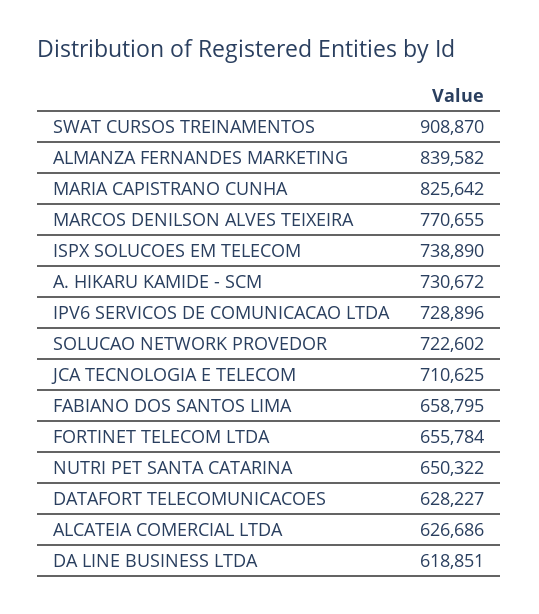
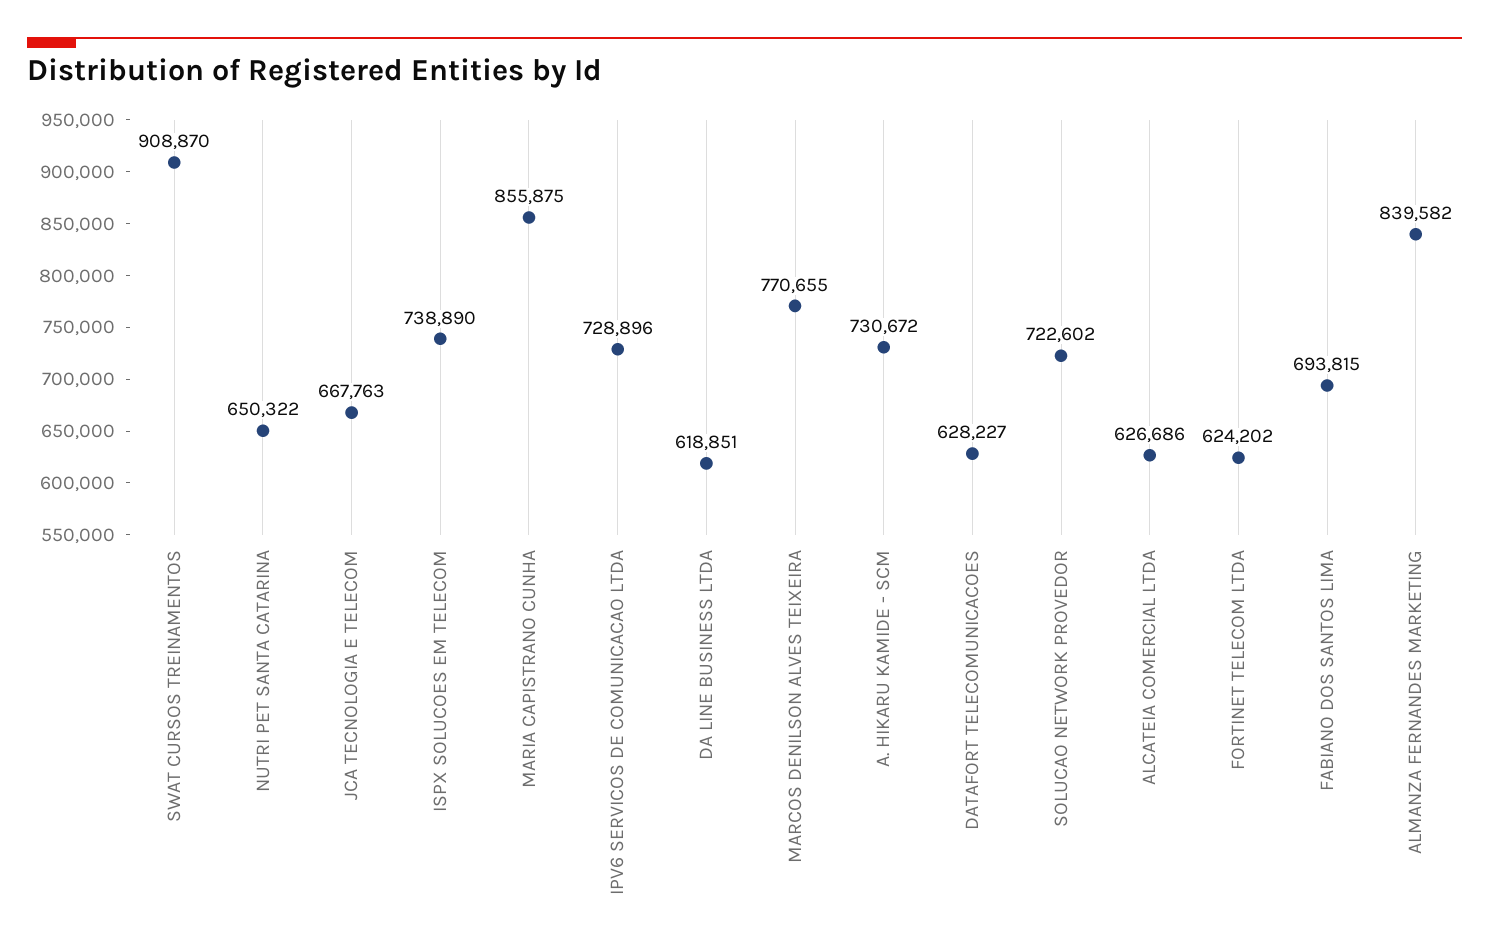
  {
    "SWAT CURSOS TREINAMENTOS": 908870,
    "ALMANZA FERNANDES MARKETING": 839582,
-   "MARIA CAPISTRANO CUNHA": 825642,
+   "MARIA CAPISTRANO CUNHA": 855875,
    "MARCOS DENILSON ALVES TEIXEIRA": 770655,
    "ISPX SOLUCOES EM TELECOM": 738890,
    "A. HIKARU KAMIDE - SCM": 730672,
    "IPV6 SERVICOS DE COMUNICACAO LTDA": 728896,
    "SOLUCAO NETWORK PROVEDOR": 722602,
-   "JCA TECNOLOGIA E TELECOM": 710625,
+   "JCA TECNOLOGIA E TELECOM": 667763,
-   "FABIANO DOS SANTOS LIMA": 658795,
+   "FABIANO DOS SANTOS LIMA": 693815,
-   "FORTINET TELECOM LTDA": 655784,
+   "FORTINET TELECOM LTDA": 624202,
    "NUTRI PET SANTA CATARINA": 650322,
    "DATAFORT TELECOMUNICACOES": 628227,
    "ALCATEIA COMERCIAL LTDA": 626686,
    "DA LINE BUSINESS LTDA": 618851
  }

